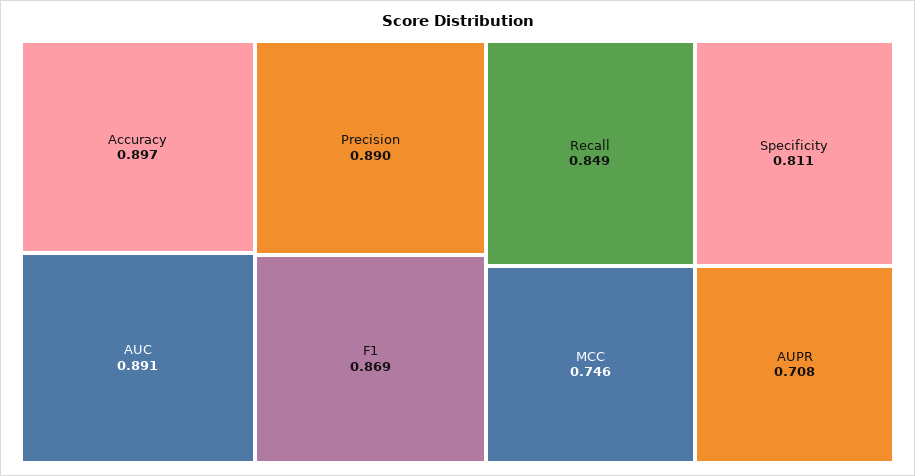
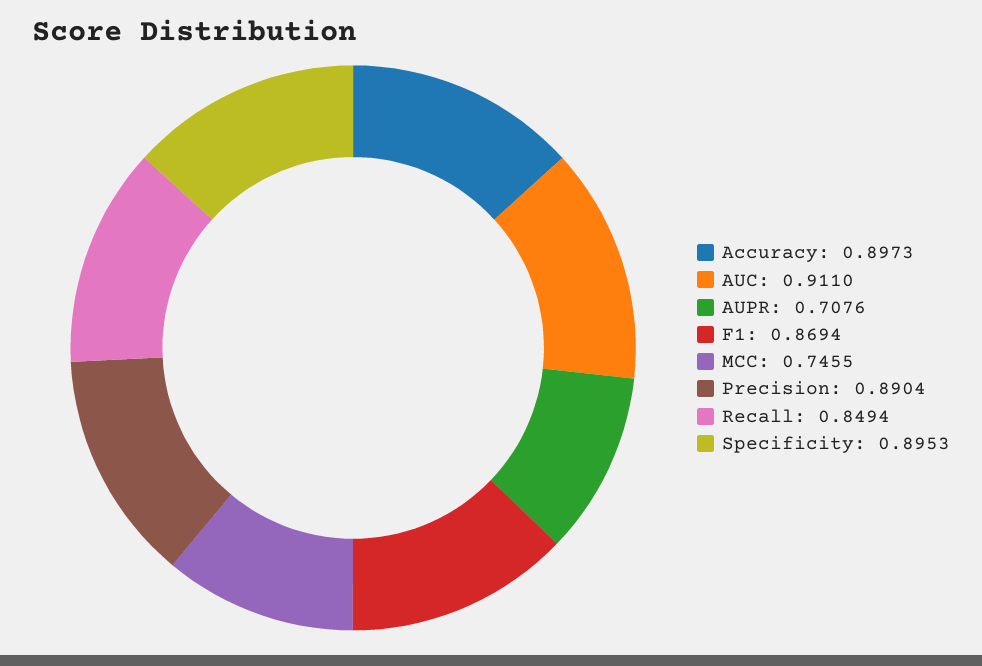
  {
    "Accuracy": 0.8973,
-   "AUC": 0.891,
+   "AUC": 0.911,
    "Precision": 0.8904,
    "F1": 0.8694,
    "Recall": 0.8494,
-   "Specificity": 0.811,
+   "Specificity": 0.8953,
    "MCC": 0.7455,
    "AUPR": 0.7076
  }

